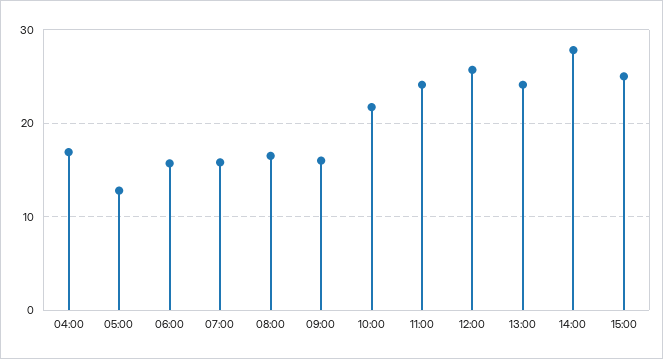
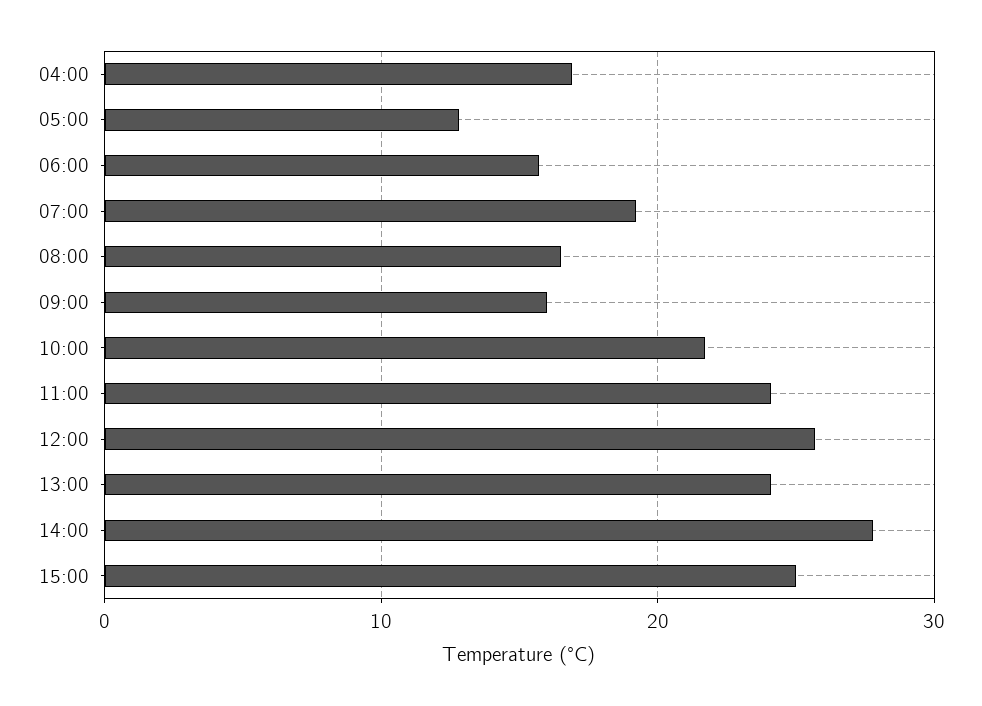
  {
    "04:00": 17,
    "05:00": 13,
    "06:00": 16,
-   "07:00": 16,
+   "07:00": 19,
    "08:00": 17,
    "09:00": 16,
    "10:00": 22,
    "11:00": 24,
    "12:00": 26,
    "13:00": 24,
    "14:00": 28,
    "15:00": 25
  }

